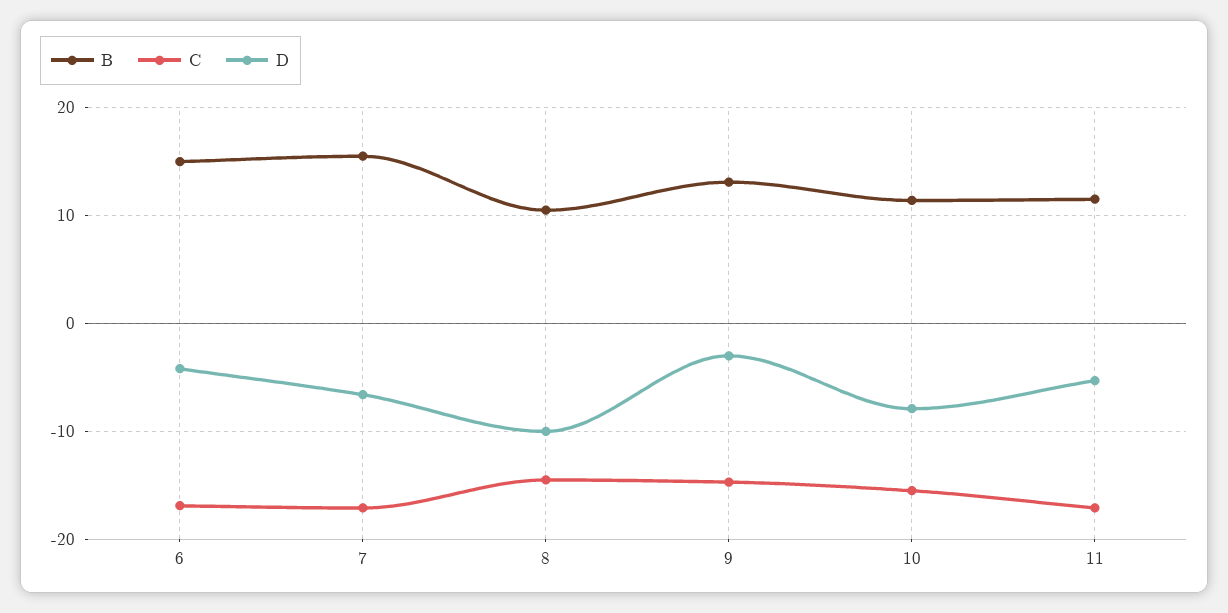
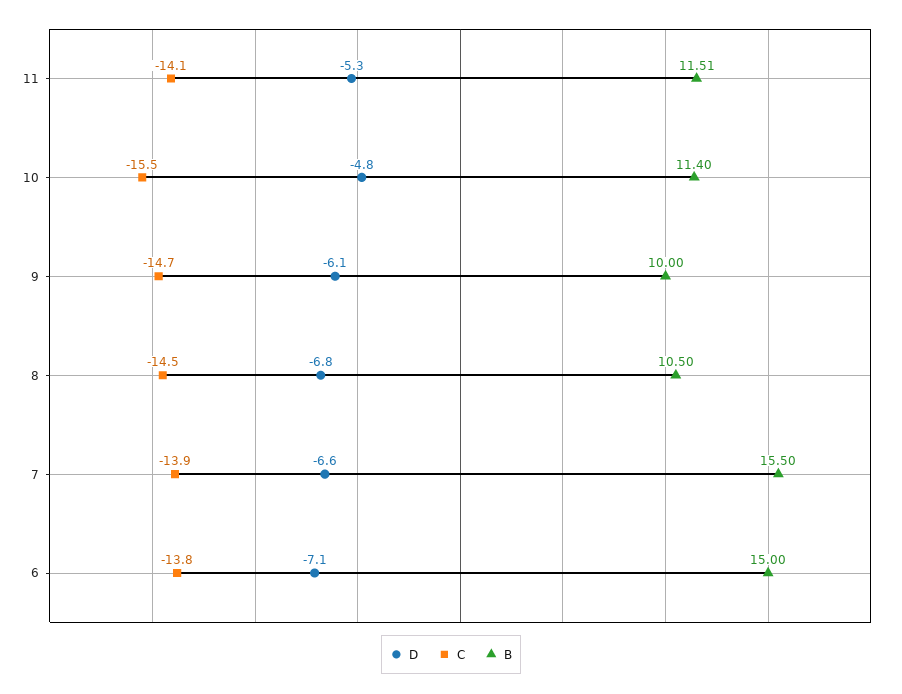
  {
    "B": {
      "6": 15,
      "7": 15.5,
      "8": 10.5,
-     "9": 13,
+     "9": 10,
      "10": 11.4,
      "11": 11.51
    },
    "C": {
-     "6": -17,
+     "6": -13.8,
-     "7": -17,
+     "7": -13.9,
      "8": -14.5,
      "9": -14.7,
      "10": -15.5,
-     "11": -17
+     "11": -14.1
    },
    "D": {
-     "6": -4,
+     "6": -7.1,
      "7": -6.6,
-     "8": -10,
+     "8": -6.8,
-     "9": -3,
+     "9": -6.1,
-     "10": -8,
+     "10": -4.8,
      "11": -5.3
    }
  }

